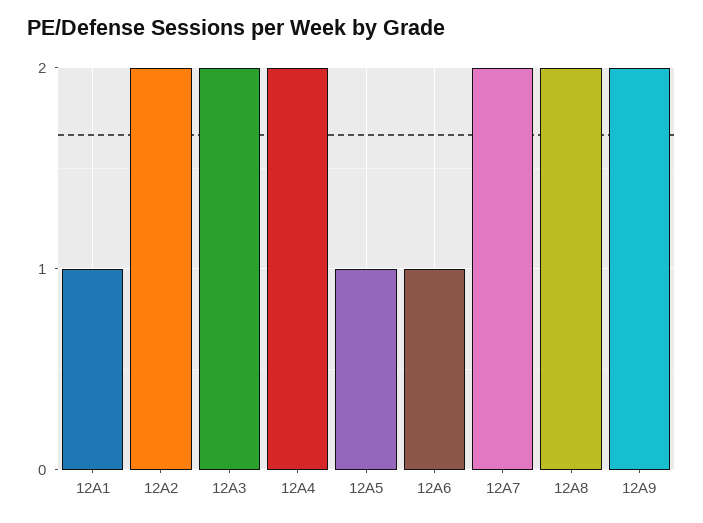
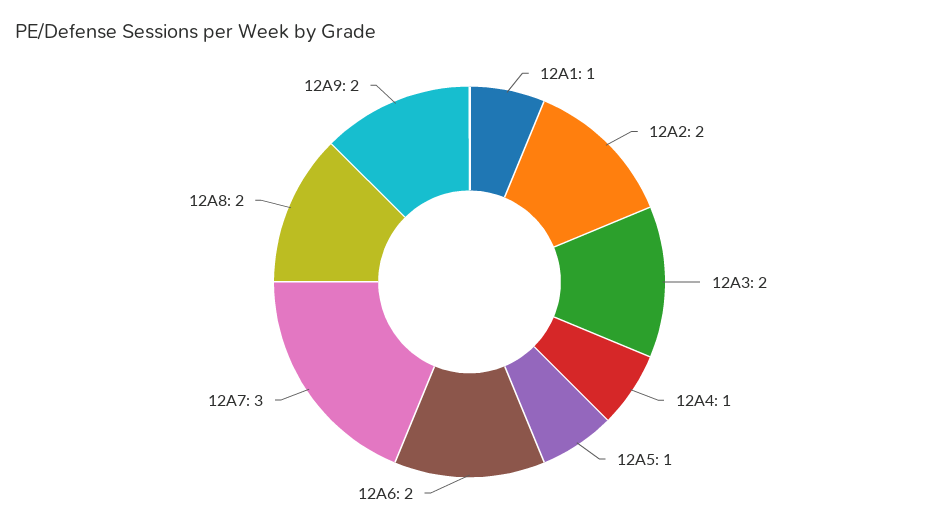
  {
    "12A1": 1,
    "12A2": 2,
    "12A3": 2,
-   "12A4": 2,
+   "12A4": 1,
    "12A5": 1,
-   "12A6": 1,
+   "12A6": 2,
-   "12A7": 2,
+   "12A7": 3,
    "12A8": 2,
    "12A9": 2
  }

